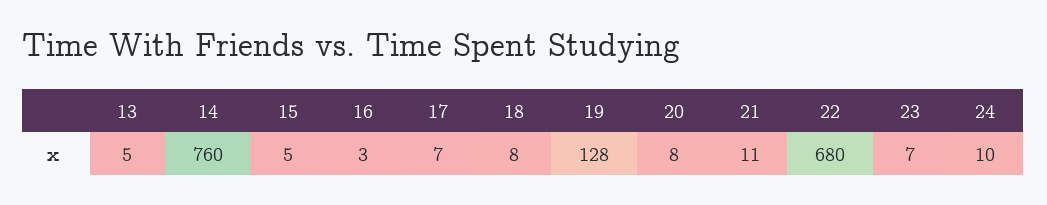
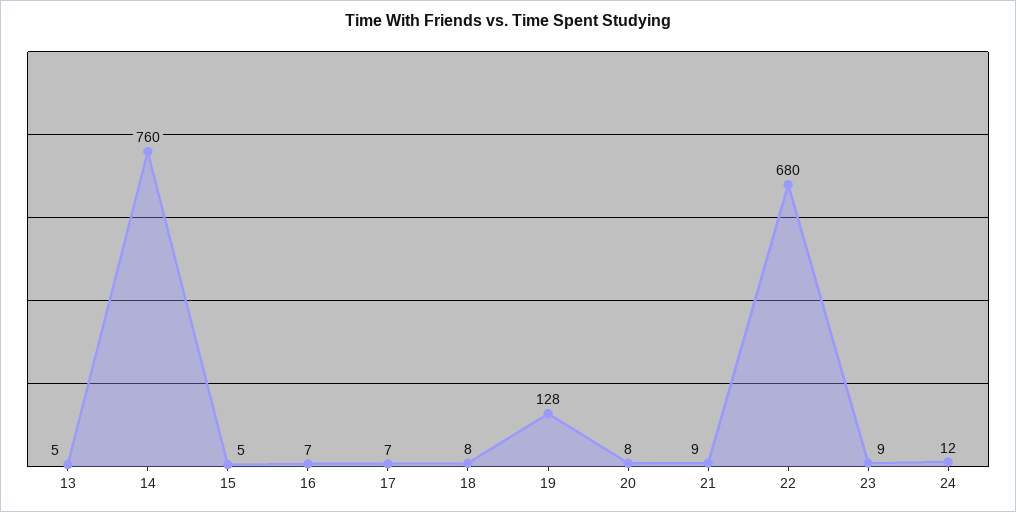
  {
    "13": 5,
    "14": 760,
    "15": 5,
-   "16": 3,
+   "16": 7,
    "17": 7,
    "18": 8,
    "19": 128,
    "20": 8,
-   "21": 11,
+   "21": 9,
    "22": 680,
-   "23": 7,
+   "23": 9,
-   "24": 10
+   "24": 12
  }

